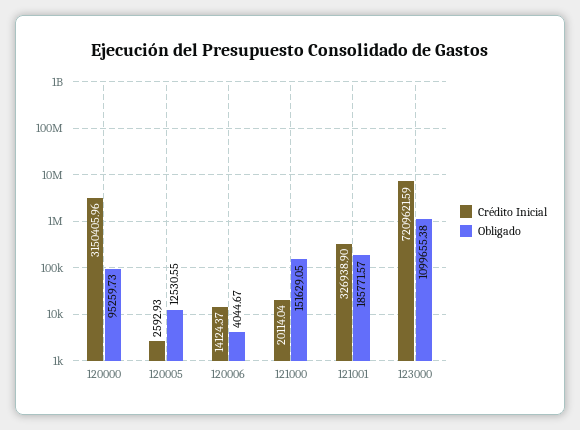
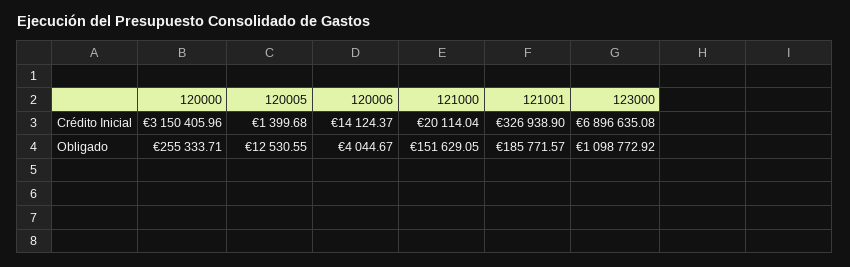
  {
    "Crédito Inicial": {
      "120000": 3150405.96,
-     "120005": 2592.93,
+     "120005": 1399.68,
      "120006": 14124.37,
      "121000": 20114.04,
      "121001": 326938.9,
-     "123000": 7209621.59
+     "123000": 6896635.08
    },
    "Obligado": {
-     "120000": 95259.73,
+     "120000": 255333.71,
      "120005": 12530.55,
      "120006": 4044.67,
      "121000": 151629.05,
      "121001": 185771.57,
-     "123000": 1099655.38
+     "123000": 1098772.92
    }
  }

